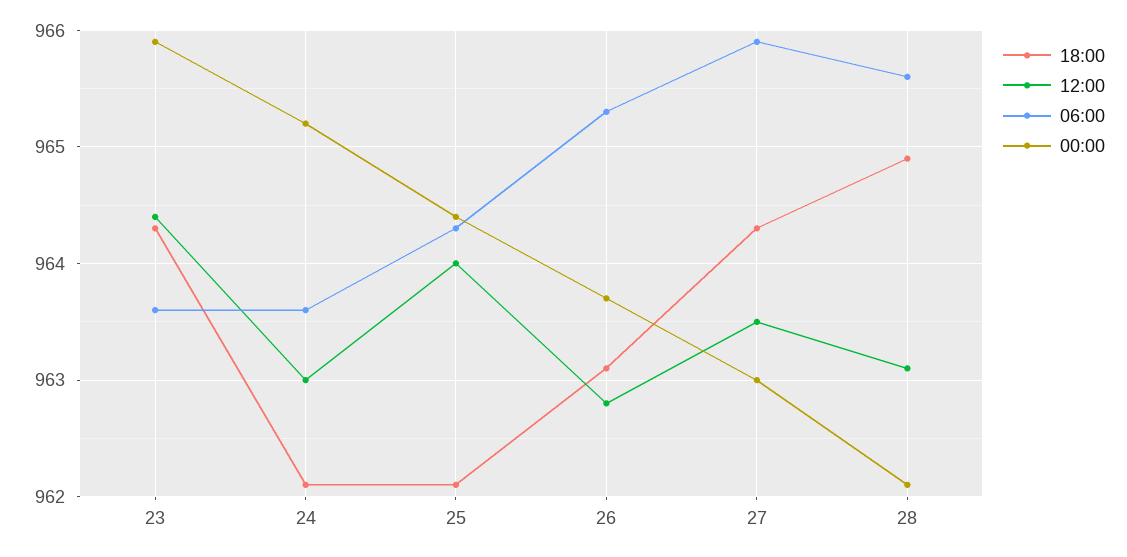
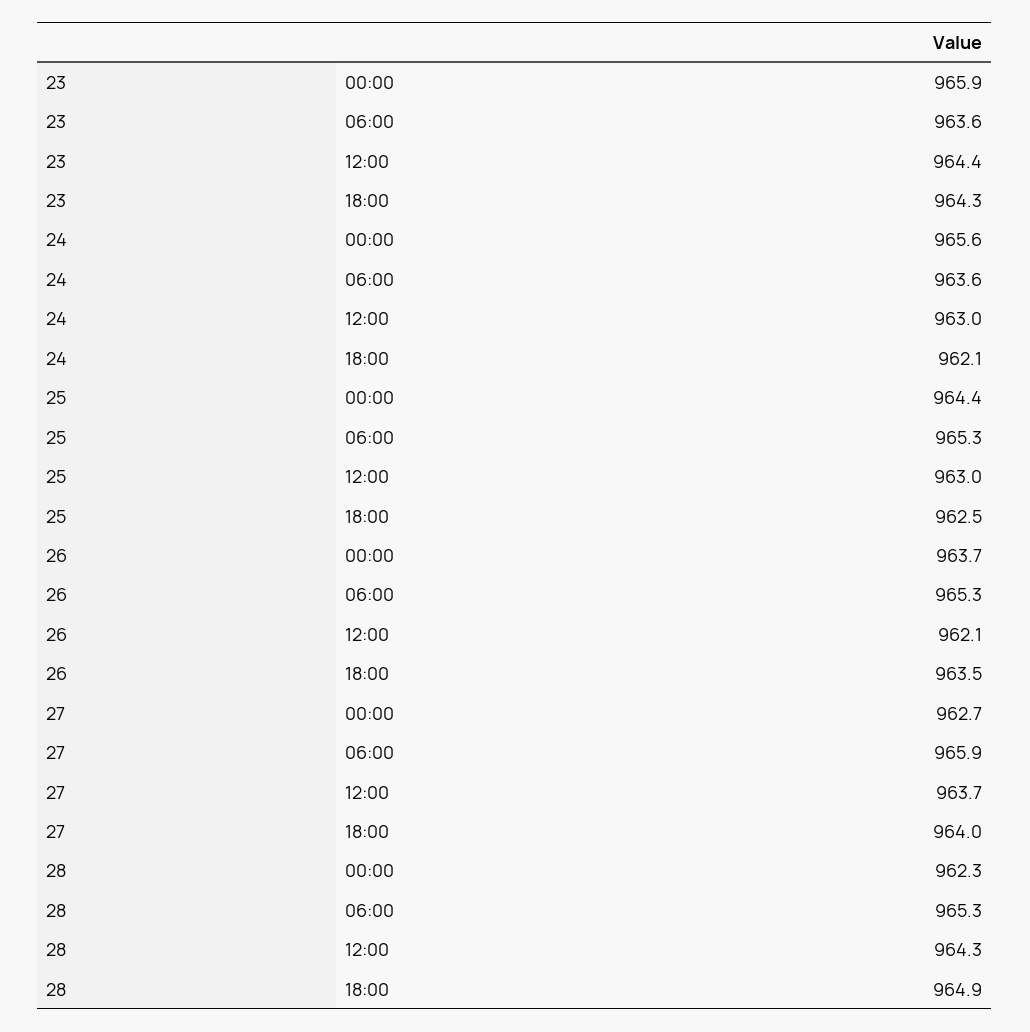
  {
    "18:00": {
      "23": 964.3,
      "24": 962.1,
-     "25": 962.1,
+     "25": 962.5,
-     "26": 963.1,
+     "26": 963.5,
-     "27": 964.3,
+     "27": 964,
      "28": 964.9
    },
    "12:00": {
      "23": 964.4,
      "24": 963,
-     "25": 964,
+     "25": 963,
-     "26": 962.8,
+     "26": 962.1,
-     "27": 963.5,
+     "27": 963.7,
-     "28": 963.1
+     "28": 964.3
    },
    "06:00": {
      "23": 963.6,
      "24": 963.6,
-     "25": 964.3,
+     "25": 965.3,
      "26": 965.3,
      "27": 965.9,
-     "28": 965.6
+     "28": 965.3
    },
    "00:00": {
      "23": 965.9,
-     "24": 965.2,
+     "24": 965.6,
      "25": 964.4,
      "26": 963.7,
-     "27": 963,
+     "27": 962.7,
-     "28": 962.1
+     "28": 962.3
    }
  }

